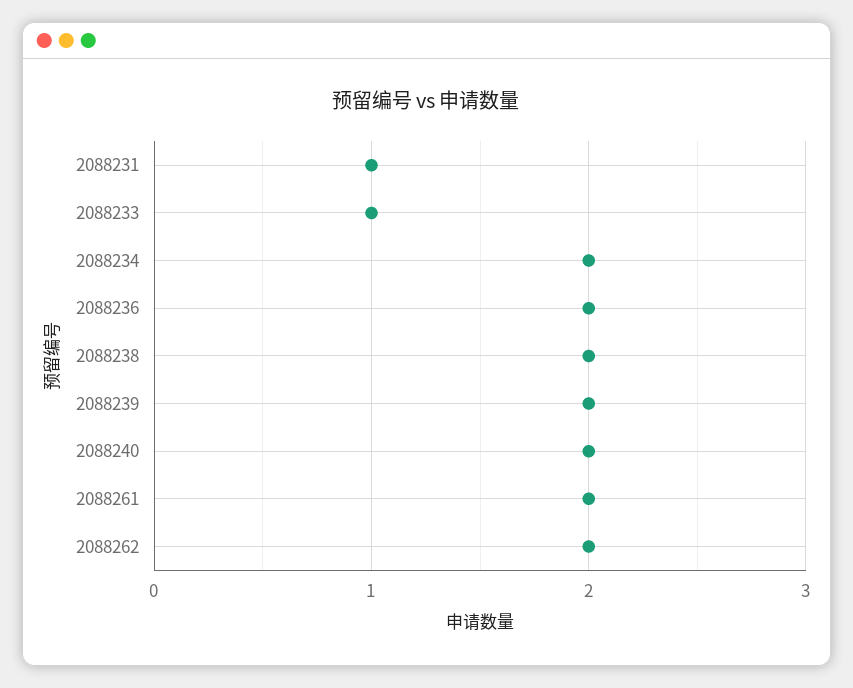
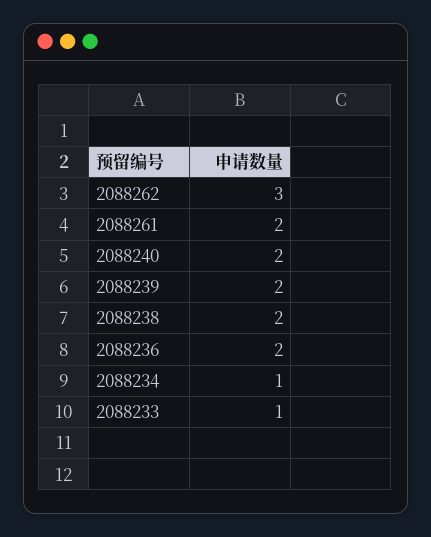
  {
-   "2088231": 1,
    "2088233": 1,
-   "2088234": 2,
+   "2088234": 1,
    "2088236": 2,
    "2088238": 2,
    "2088239": 2,
    "2088240": 2,
    "2088261": 2,
-   "2088262": 2
+   "2088262": 3
  }

